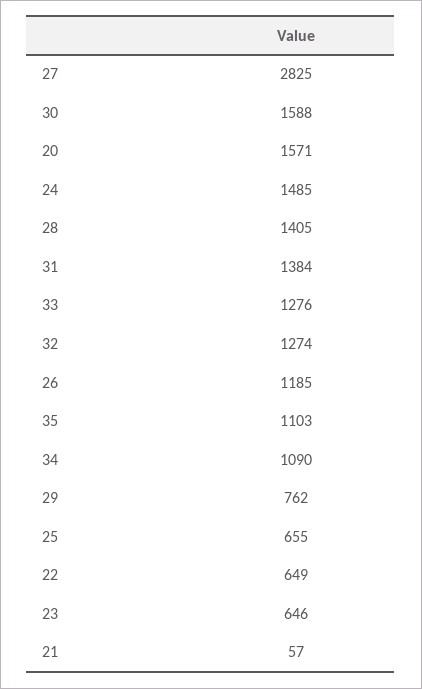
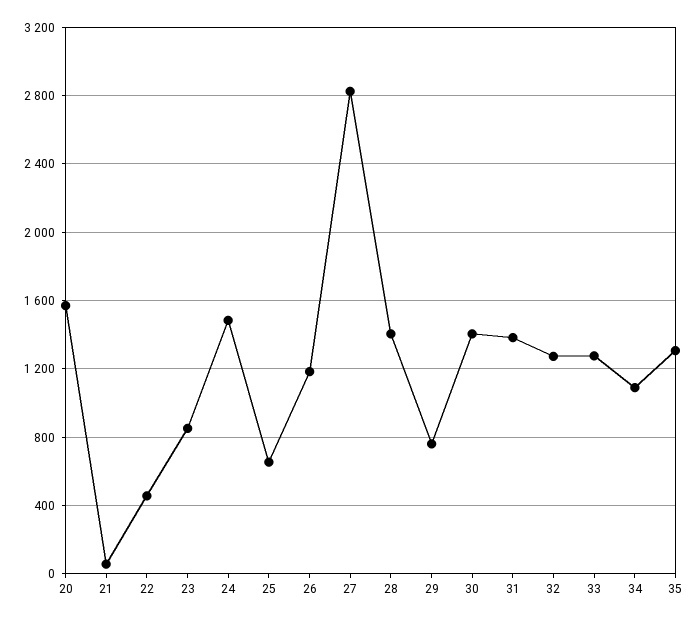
  {
    "27": 2825,
-   "30": 1588,
+   "30": 1400,
    "20": 1571,
    "24": 1485,
    "28": 1405,
    "31": 1384,
    "33": 1276,
    "32": 1274,
    "26": 1185,
-   "35": 1103,
+   "35": 1300,
    "34": 1090,
    "29": 762,
    "25": 655,
-   "22": 649,
+   "22": 450,
-   "23": 646,
+   "23": 850,
    "21": 57
  }

